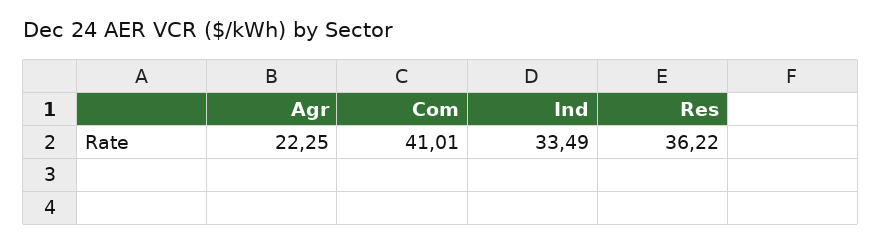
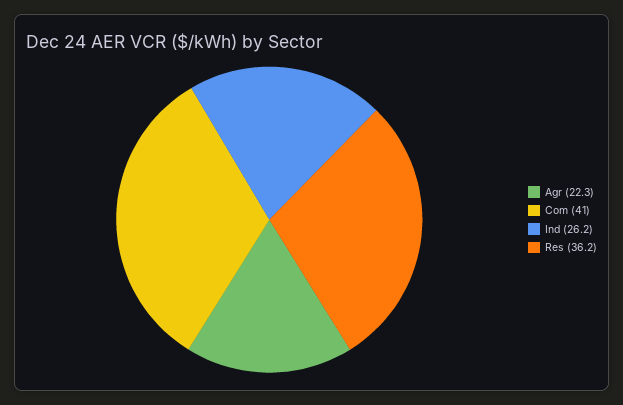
  {
    "Agr": 22.25,
    "Com": 41.01,
-   "Ind": 33.49,
+   "Ind": 26.2,
    "Res": 36.22
  }

